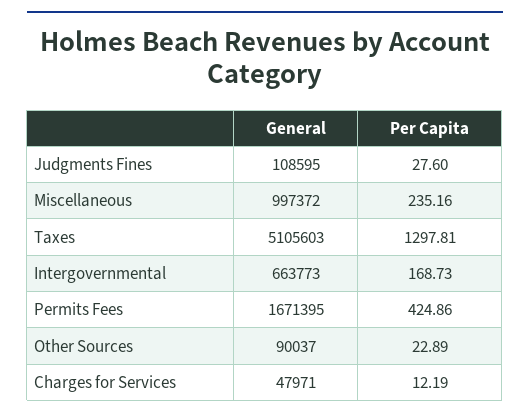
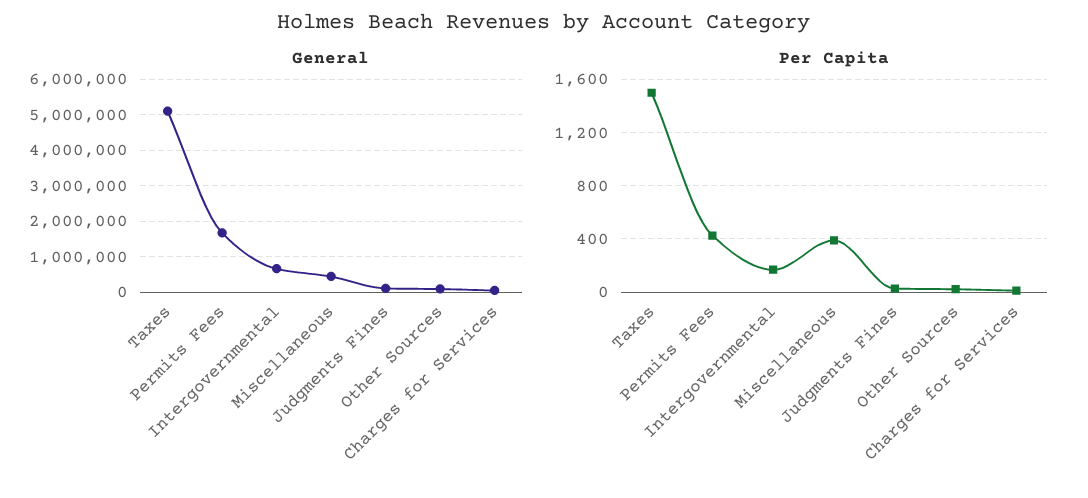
  {
    "General": {
      "Judgments Fines": 108595,
-     "Miscellaneous": 997372,
+     "Miscellaneous": 400000,
      "Taxes": 5105603,
      "Intergovernmental": 663773,
      "Permits Fees": 1671395,
      "Other Sources": 90037,
      "Charges for Services": 47971
    },
    "Per Capita": {
      "Judgments Fines": 27.6,
-     "Miscellaneous": 235.16,
+     "Miscellaneous": 400,
-     "Taxes": 1297.81,
+     "Taxes": 1500,
      "Intergovernmental": 168.73,
      "Permits Fees": 424.86,
      "Other Sources": 22.89,
      "Charges for Services": 12.19
    }
  }

